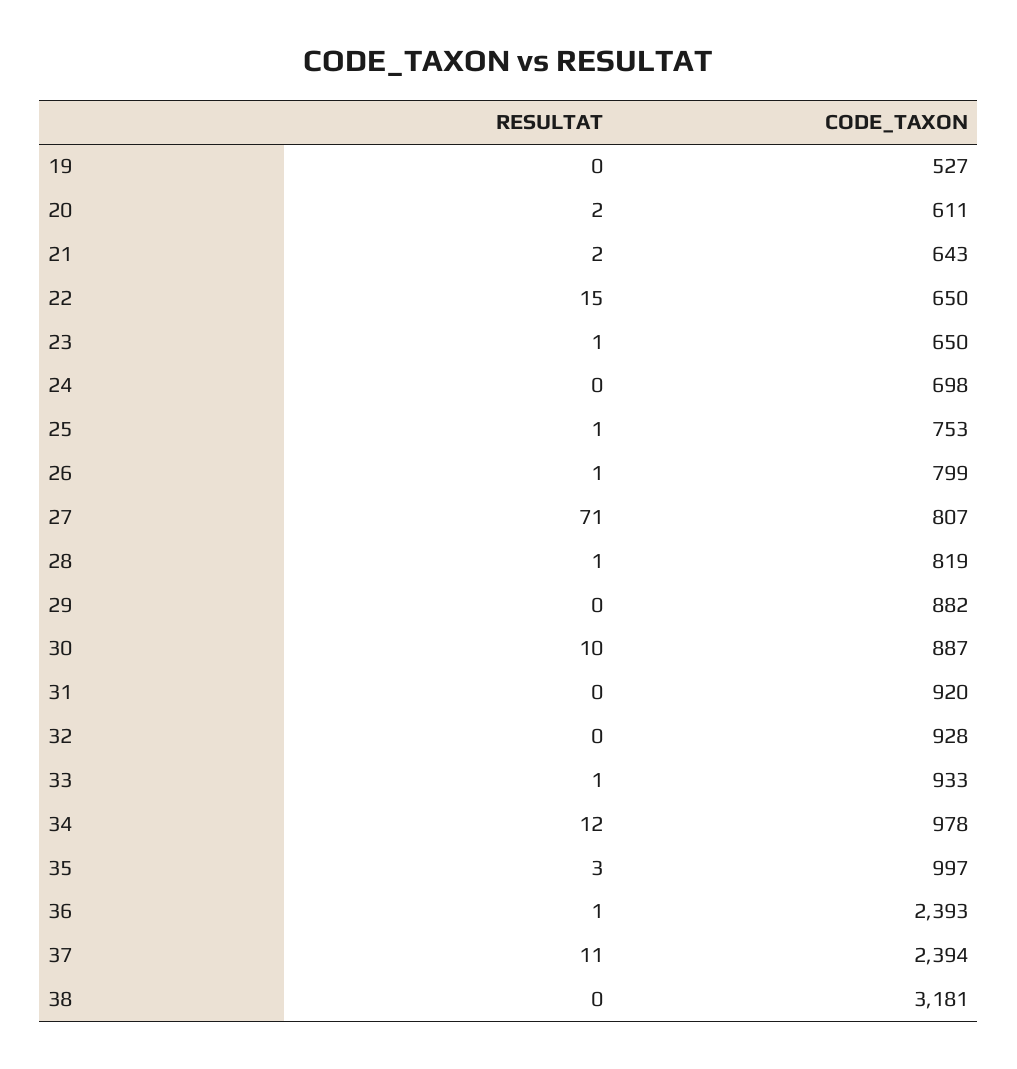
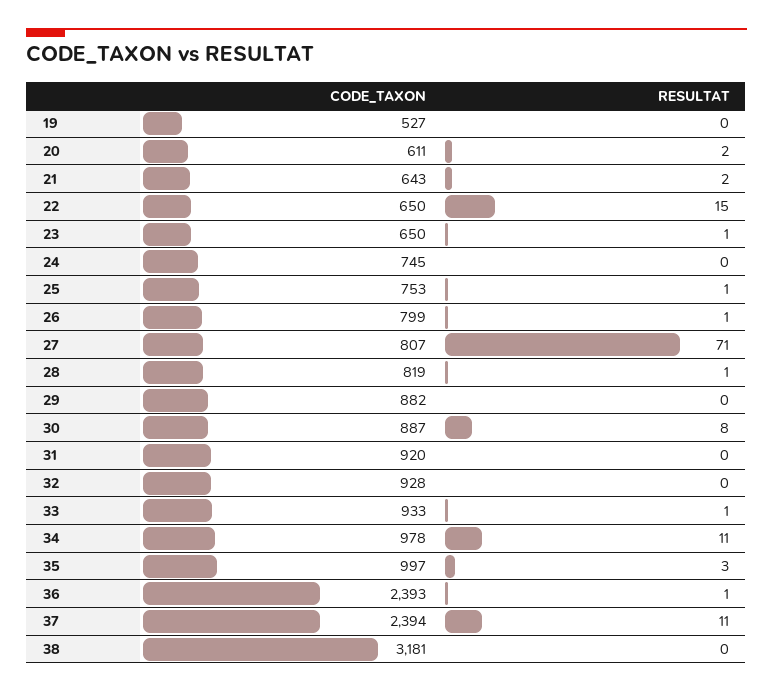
  {
    "RESULTAT": {
      "19": 0,
      "20": 2,
      "21": 2,
      "22": 15,
      "23": 1,
      "24": 0,
      "25": 1,
      "26": 1,
      "27": 71,
      "28": 1,
      "29": 0,
-     "30": 10,
+     "30": 8,
      "31": 0,
      "32": 0,
      "33": 1,
-     "34": 12,
+     "34": 11,
      "35": 3,
      "36": 1,
      "37": 11,
      "38": 0
    },
    "CODE_TAXON": {
      "19": 527,
      "20": 611,
      "21": 643,
      "22": 650,
      "23": 650,
-     "24": 698,
+     "24": 745,
      "25": 753,
      "26": 799,
      "27": 807,
      "28": 819,
      "29": 882,
      "30": 887,
      "31": 920,
      "32": 928,
      "33": 933,
      "34": 978,
      "35": 997,
      "36": 2393,
      "37": 2394,
      "38": 3181
    }
  }

